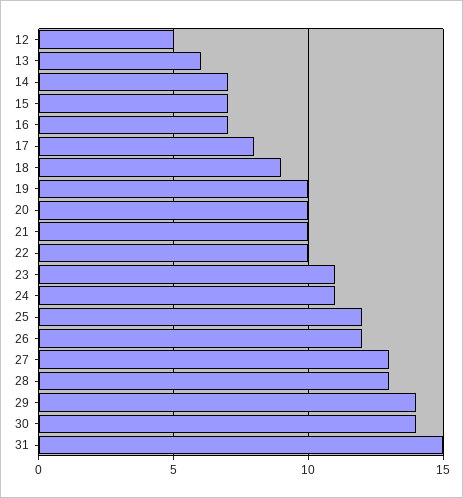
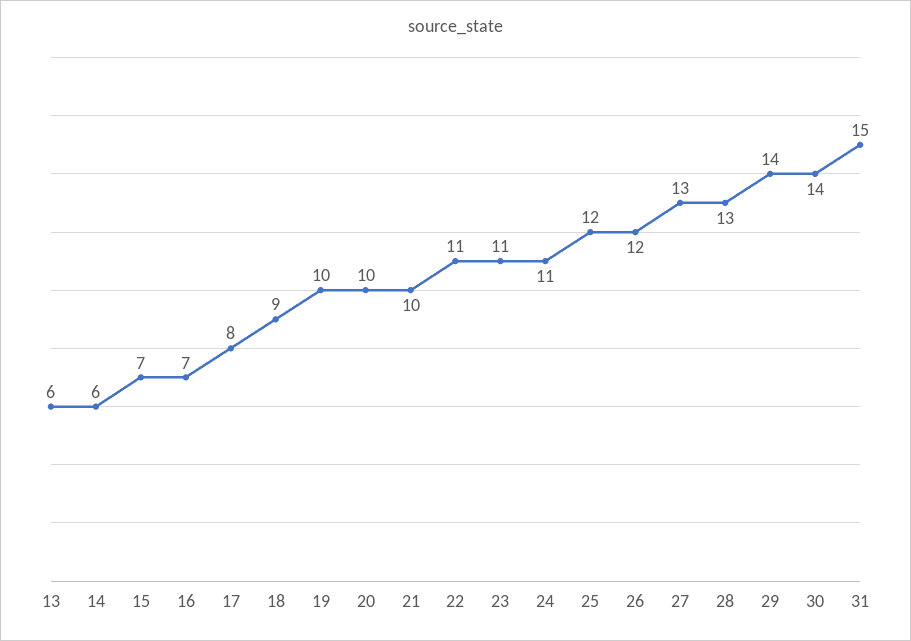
  {
-   "12": 5,
    "13": 6,
-   "14": 7,
+   "14": 6,
    "15": 7,
    "16": 7,
    "17": 8,
    "18": 9,
    "19": 10,
    "20": 10,
    "21": 10,
-   "22": 10,
+   "22": 11,
    "23": 11,
    "24": 11,
    "25": 12,
    "26": 12,
    "27": 13,
    "28": 13,
    "29": 14,
    "30": 14,
    "31": 15
  }

